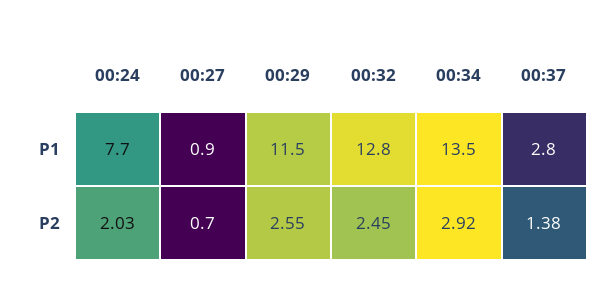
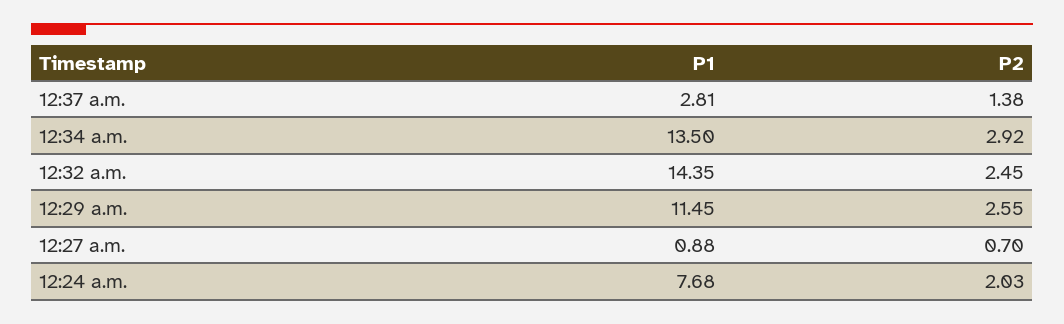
  {
    "00:24": {
      "P1": 7.68,
      "P2": 2.03
    },
    "00:27": {
      "P1": 0.88,
      "P2": 0.7
    },
    "00:29": {
      "P1": 11.45,
      "P2": 2.55
    },
    "00:32": {
-     "P1": 12.8,
+     "P1": 14.35,
      "P2": 2.45
    },
    "00:34": {
      "P1": 13.5,
      "P2": 2.92
    },
    "00:37": {
      "P1": 2.81,
      "P2": 1.38
    }
  }

